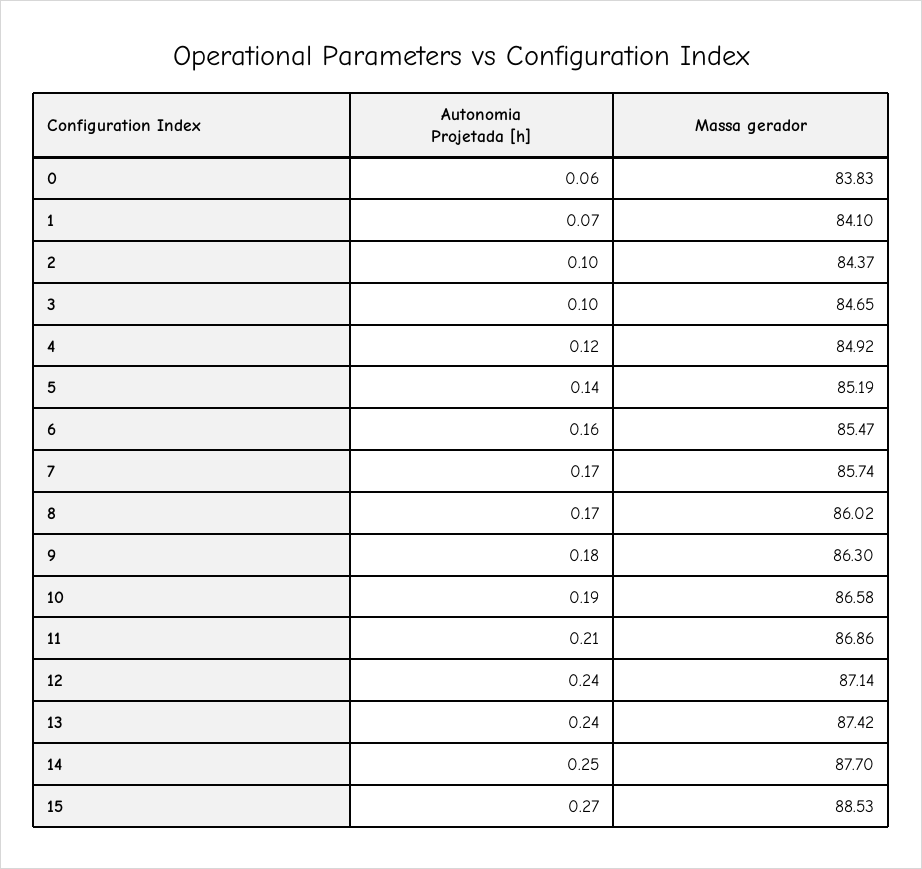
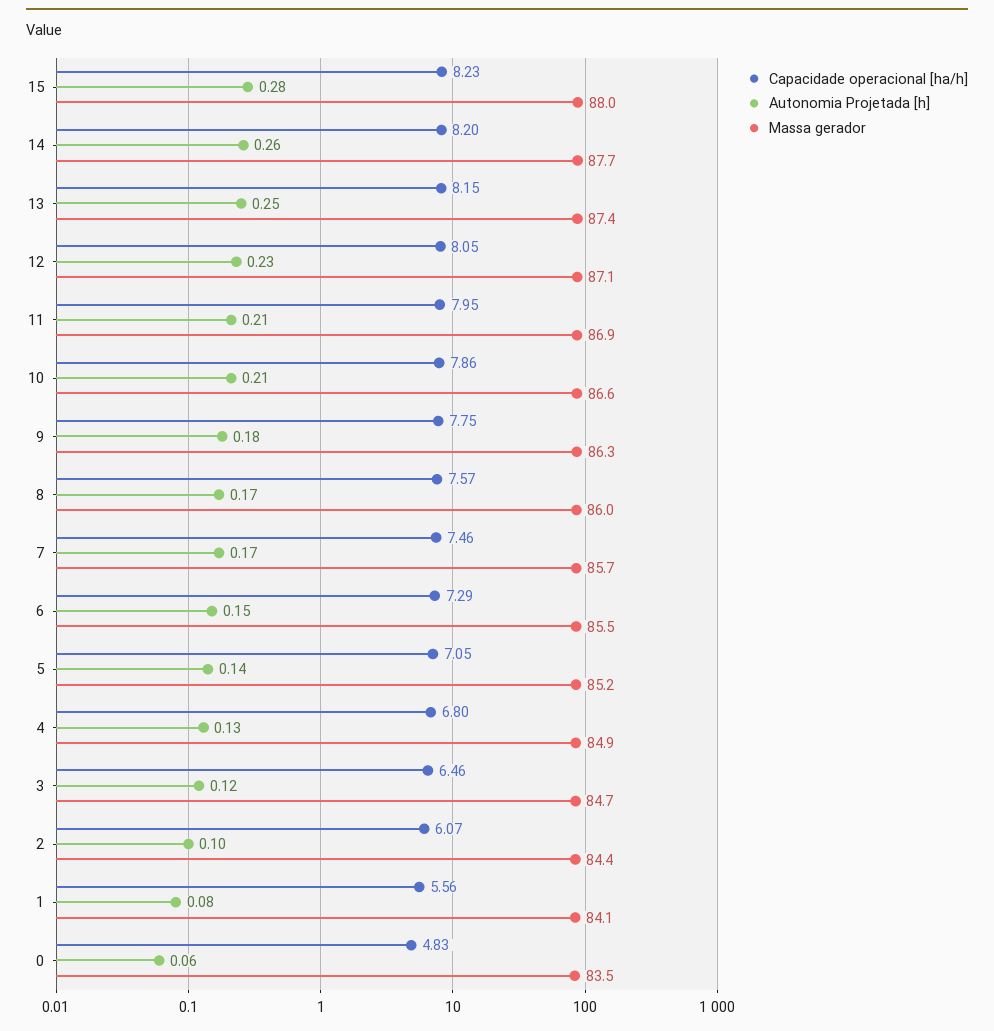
  {
    "Autonomia Projetada [h]": {
      "0": 0.06,
-     "1": 0.07,
+     "1": 0.08,
      "2": 0.1,
-     "3": 0.1,
+     "3": 0.12,
-     "4": 0.12,
+     "4": 0.13,
      "5": 0.14,
-     "6": 0.16,
+     "6": 0.15,
      "7": 0.17,
      "8": 0.17,
      "9": 0.18,
-     "10": 0.19,
+     "10": 0.21,
      "11": 0.21,
-     "12": 0.24,
+     "12": 0.23,
-     "13": 0.24,
+     "13": 0.25,
-     "14": 0.25,
+     "14": 0.26,
-     "15": 0.27
+     "15": 0.28
    },
    "Massa gerador": {
-     "0": 83.83,
+     "0": 83.5,
      "1": 84.1,
      "2": 84.37,
      "3": 84.65,
      "4": 84.92,
      "5": 85.19,
      "6": 85.47,
      "7": 85.74,
      "8": 86.02,
      "9": 86.3,
      "10": 86.58,
      "11": 86.86,
      "12": 87.14,
      "13": 87.42,
      "14": 87.7,
-     "15": 88.53
+     "15": 88
-   }
+   },
+   "Capacidade operacional [ha/h]": {
+     "15": 8.23,
+     "14": 8.2,
+     "13": 8.15,
+     "12": 8.05,
+     "11": 7.95,
+     "10": 7.86,
+     "9": 7.75,
+     "8": 7.57,
+     "7": 7.46,
+     "6": 7.29,
+     "5": 7.05,
+     "4": 6.8,
+     "3": 6.46,
+     "2": 6.07,
+     "1": 5.56,
+     "0": 4.83
+   }
  }

